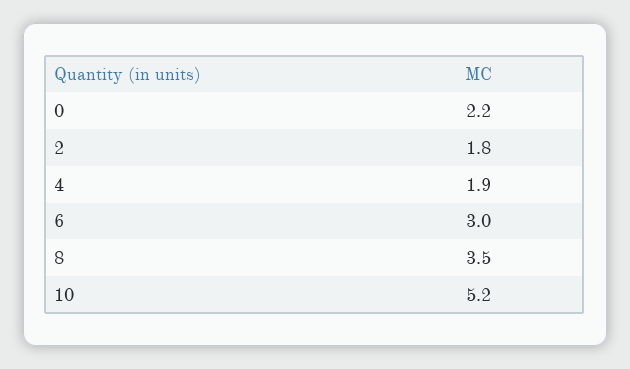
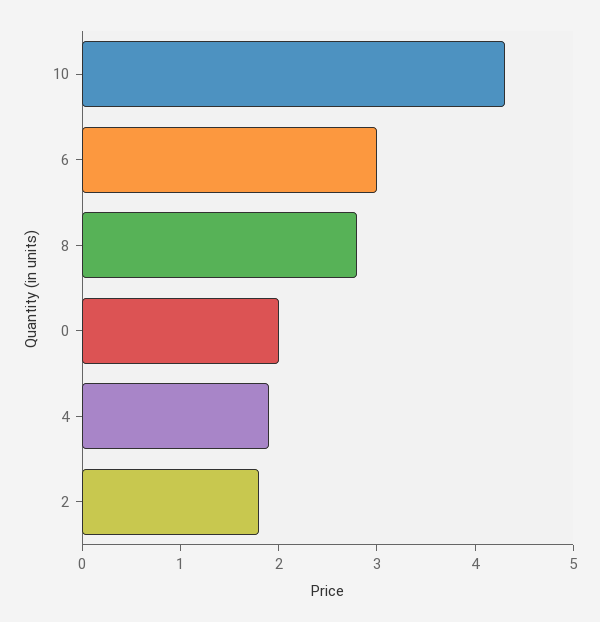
  {
-   "0": 2.2,
+   "0": 2,
    "2": 1.8,
    "4": 1.9,
    "6": 3,
-   "8": 3.5,
+   "8": 2.8,
-   "10": 5.2
+   "10": 4.3
  }

